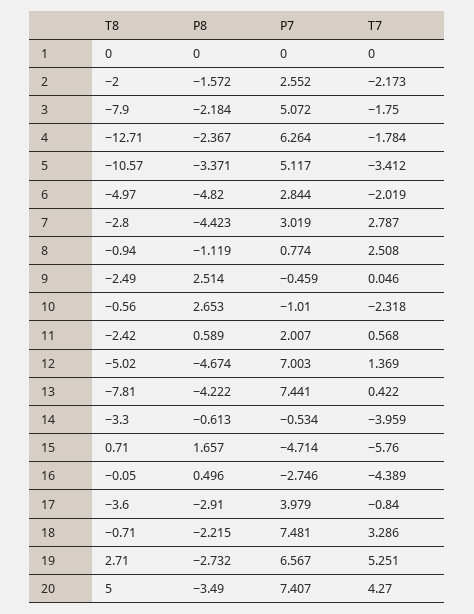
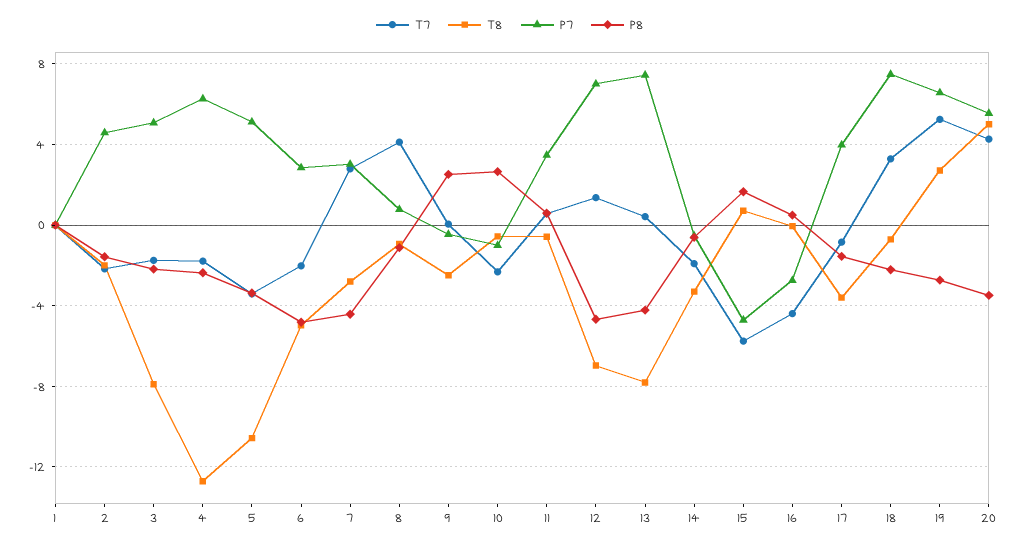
  {
    "T8": {
      "1": 0,
      "2": -2,
      "3": -7.9,
      "4": -12.71,
      "5": -10.57,
      "6": -4.97,
      "7": -2.8,
      "8": -0.94,
      "9": -2.49,
      "10": -0.56,
-     "11": -2.42,
+     "11": -0.5,
-     "12": -5.02,
+     "12": -7,
      "13": -7.81,
      "14": -3.3,
      "15": 0.71,
      "16": -0.05,
      "17": -3.6,
      "18": -0.71,
      "19": 2.71,
      "20": 5
    },
    "P8": {
      "1": 0,
      "2": -1.572,
      "3": -2.184,
      "4": -2.367,
      "5": -3.371,
      "6": -4.82,
      "7": -4.423,
      "8": -1.119,
      "9": 2.514,
      "10": 2.653,
      "11": 0.589,
      "12": -4.674,
      "13": -4.222,
      "14": -0.613,
      "15": 1.657,
      "16": 0.496,
-     "17": -2.91,
+     "17": -1.5,
      "18": -2.215,
      "19": -2.732,
      "20": -3.49
    },
    "P7": {
      "1": 0,
-     "2": 2.552,
+     "2": 4.5,
      "3": 5.072,
      "4": 6.264,
      "5": 5.117,
      "6": 2.844,
      "7": 3.019,
      "8": 0.774,
      "9": -0.459,
      "10": -1.01,
-     "11": 2.007,
+     "11": 3.5,
      "12": 7.003,
      "13": 7.441,
      "14": -0.534,
      "15": -4.714,
      "16": -2.746,
      "17": 3.979,
      "18": 7.481,
      "19": 6.567,
-     "20": 7.407
+     "20": 5.5
    },
    "T7": {
      "1": 0,
      "2": -2.173,
      "3": -1.75,
      "4": -1.784,
      "5": -3.412,
      "6": -2.019,
      "7": 2.787,
-     "8": 2.508,
+     "8": 4,
      "9": 0.046,
      "10": -2.318,
      "11": 0.568,
      "12": 1.369,
      "13": 0.422,
-     "14": -3.959,
+     "14": -2,
      "15": -5.76,
      "16": -4.389,
      "17": -0.84,
      "18": 3.286,
      "19": 5.251,
      "20": 4.27
    }
  }

